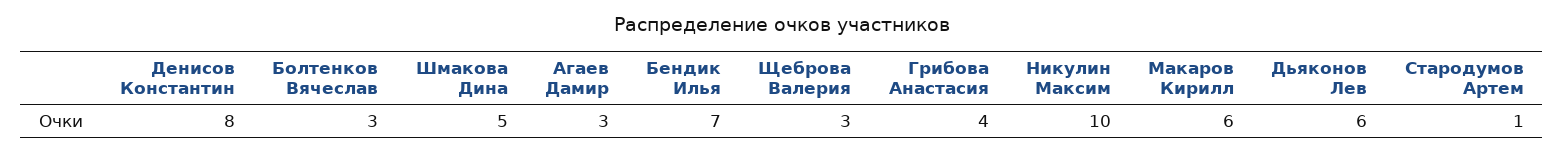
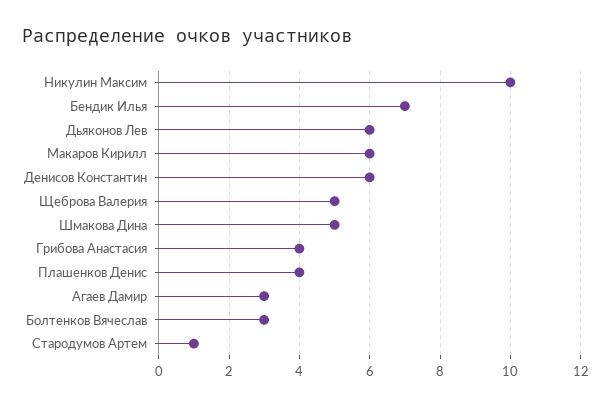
  {
-   "Денисов Константин": 8,
+   "Денисов Константин": 6,
    "Болтенков Вячеслав": 3,
    "Шмакова Дина": 5,
    "Агаев Дамир": 3,
    "Бендик Илья": 7,
-   "Щеброва Валерия": 3,
+   "Щеброва Валерия": 5,
    "Грибова Анастасия": 4,
    "Никулин Максим": 10,
    "Макаров Кирилл": 6,
    "Дьяконов Лев": 6,
-   "Стародумов Артем": 1
+   "Стародумов Артем": 1,
+   "Плашенков Денис": 4
  }

